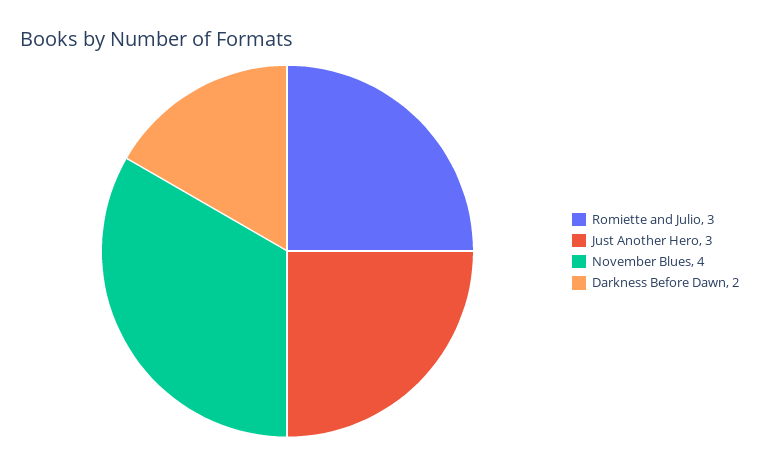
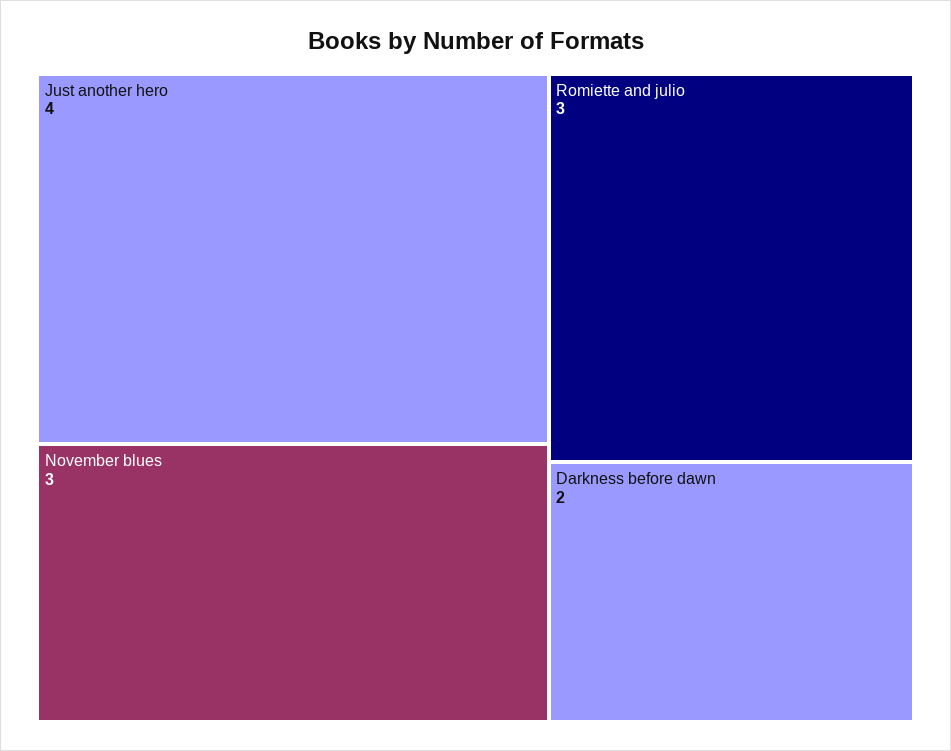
  {
    "Romiette and Julio": 3,
-   "Just Another Hero": 3,
+   "Just Another Hero": 4,
-   "November Blues": 4,
+   "November Blues": 3,
    "Darkness Before Dawn": 2
  }

